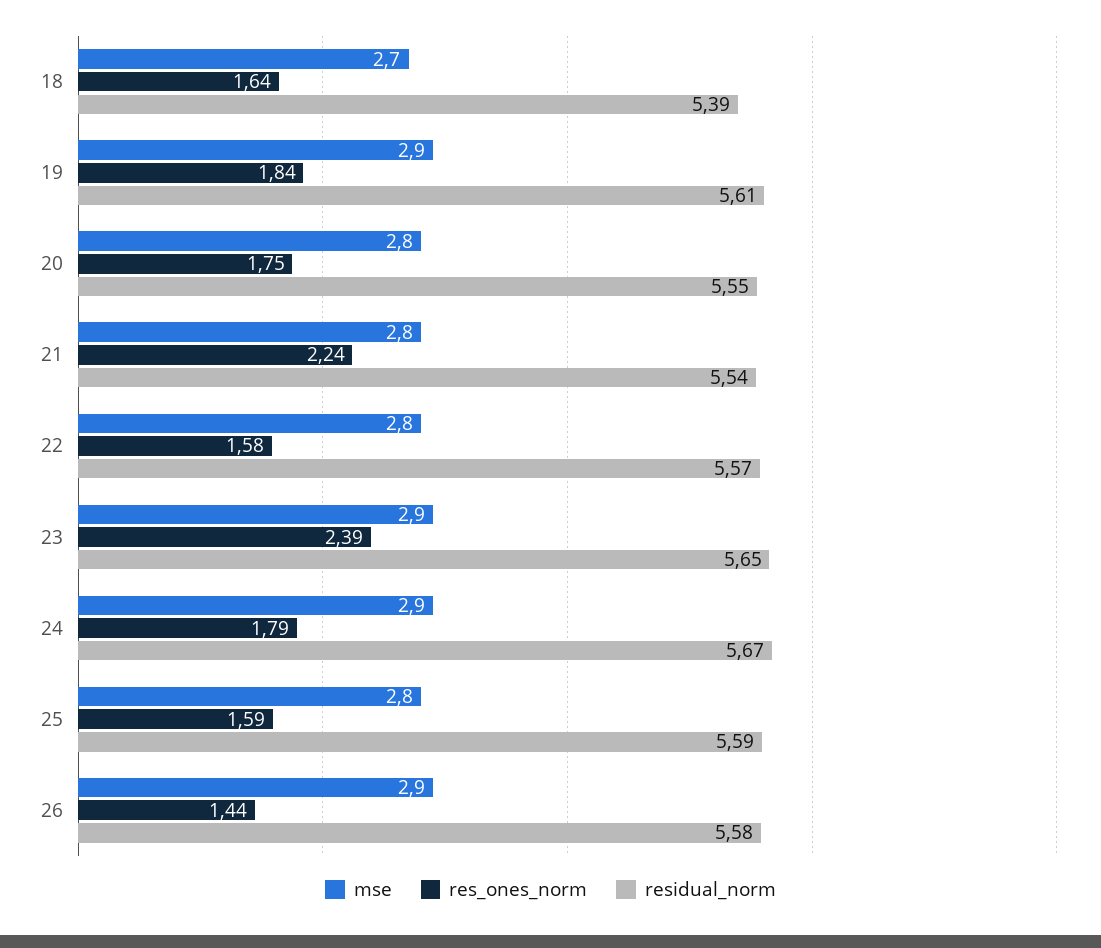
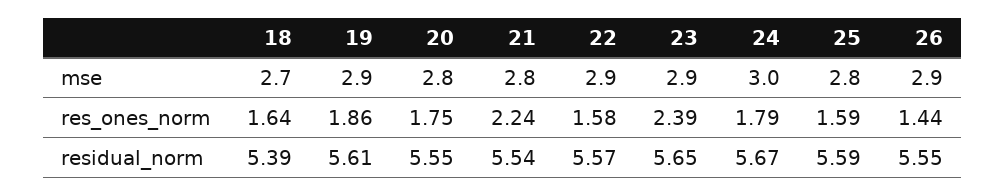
  {
    "mse": {
      "18": 2.7,
      "19": 2.9,
      "20": 2.8,
      "21": 2.8,
-     "22": 2.8,
+     "22": 2.9,
      "23": 2.9,
-     "24": 2.9,
+     "24": 3,
      "25": 2.8,
      "26": 2.9
    },
    "res_ones_norm": {
      "18": 1.64,
-     "19": 1.84,
+     "19": 1.86,
      "20": 1.75,
      "21": 2.24,
      "22": 1.58,
      "23": 2.39,
      "24": 1.79,
      "25": 1.59,
      "26": 1.44
    },
    "residual_norm": {
      "18": 5.39,
      "19": 5.61,
      "20": 5.55,
      "21": 5.54,
      "22": 5.57,
      "23": 5.65,
      "24": 5.67,
      "25": 5.59,
-     "26": 5.58
+     "26": 5.55
    }
  }

